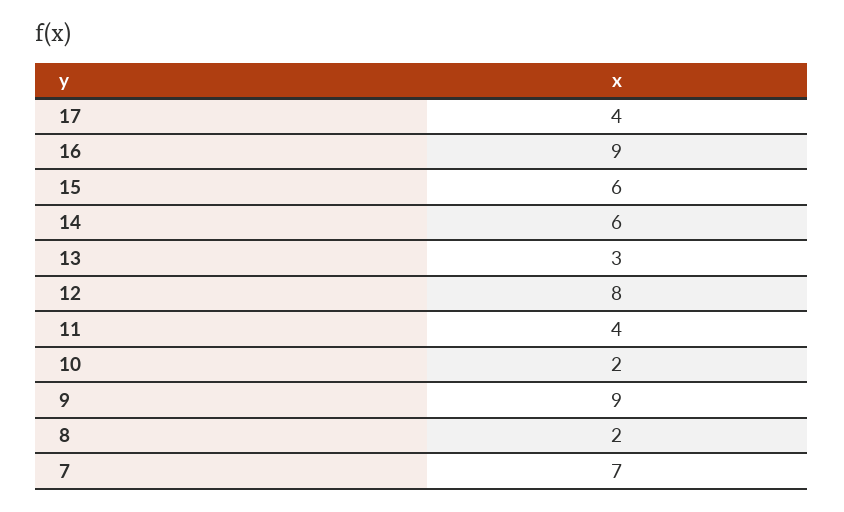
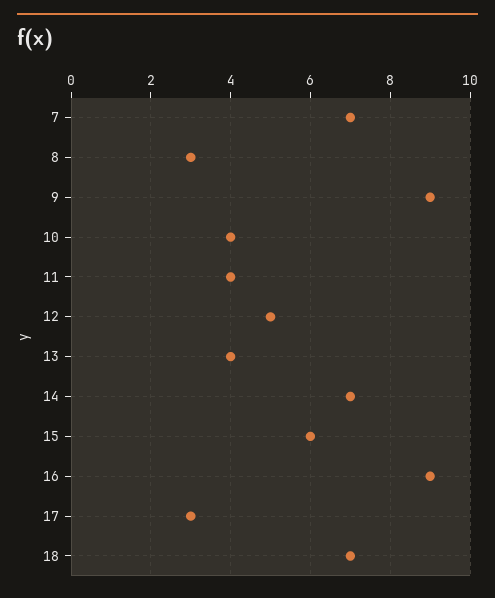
  {
-   "17": 4,
+   "17": 3,
    "16": 9,
    "15": 6,
-   "14": 6,
+   "14": 7,
-   "13": 3,
+   "13": 4,
-   "12": 8,
+   "12": 5,
    "11": 4,
-   "10": 2,
+   "10": 4,
    "9": 9,
-   "8": 2,
+   "8": 3,
-   "7": 7
+   "7": 7,
+   "18": 7
  }

